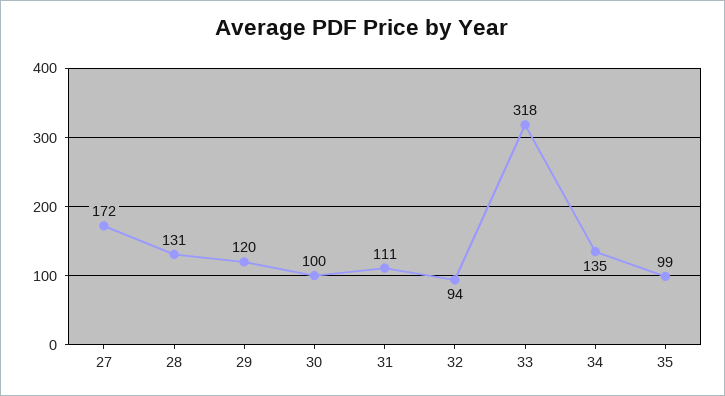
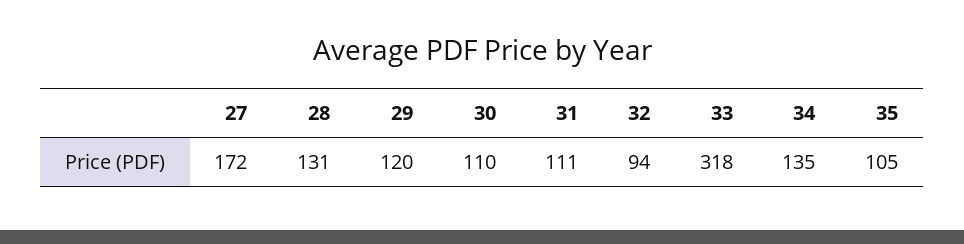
  {
    "27": 172,
    "28": 131,
    "29": 120,
-   "30": 100,
+   "30": 110,
    "31": 111,
    "32": 94,
    "33": 318,
    "34": 135,
-   "35": 99
+   "35": 105
  }

